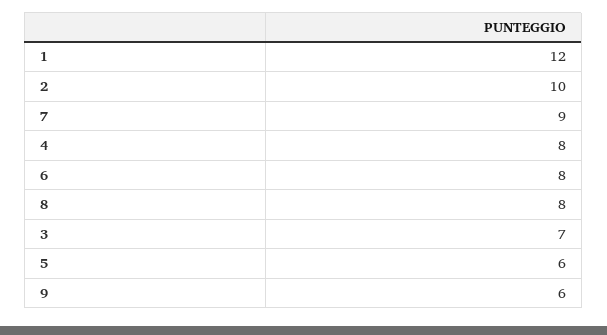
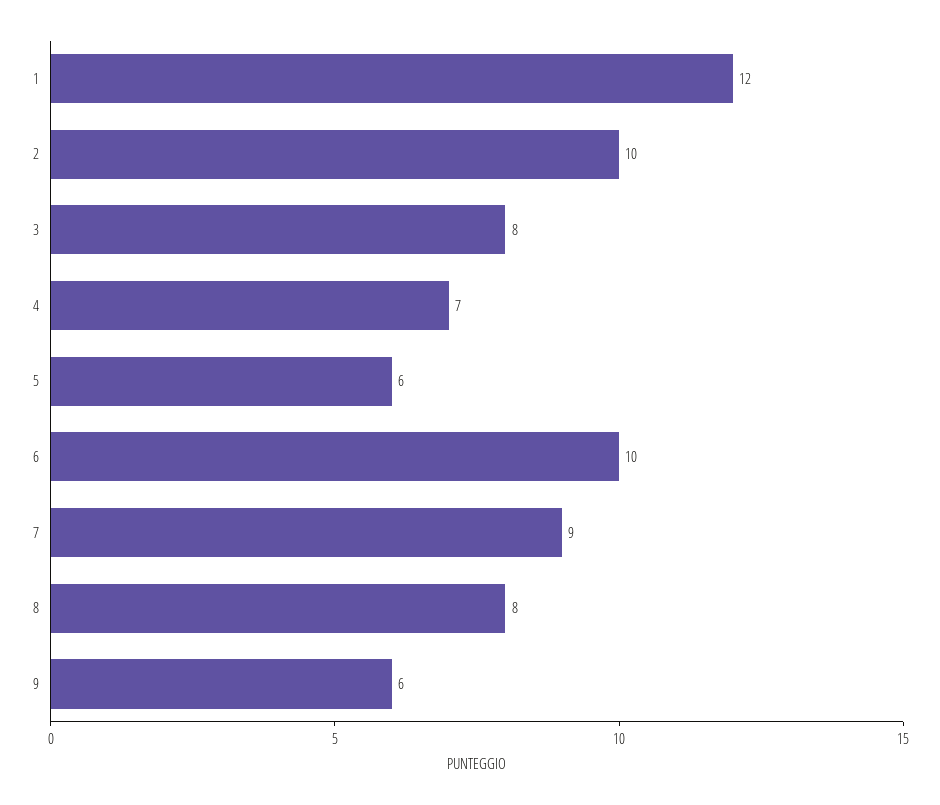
  {
    "1": 12,
    "2": 10,
    "7": 9,
-   "4": 8,
+   "4": 7,
-   "6": 8,
+   "6": 10,
    "8": 8,
-   "3": 7,
+   "3": 8,
    "5": 6,
    "9": 6
  }

